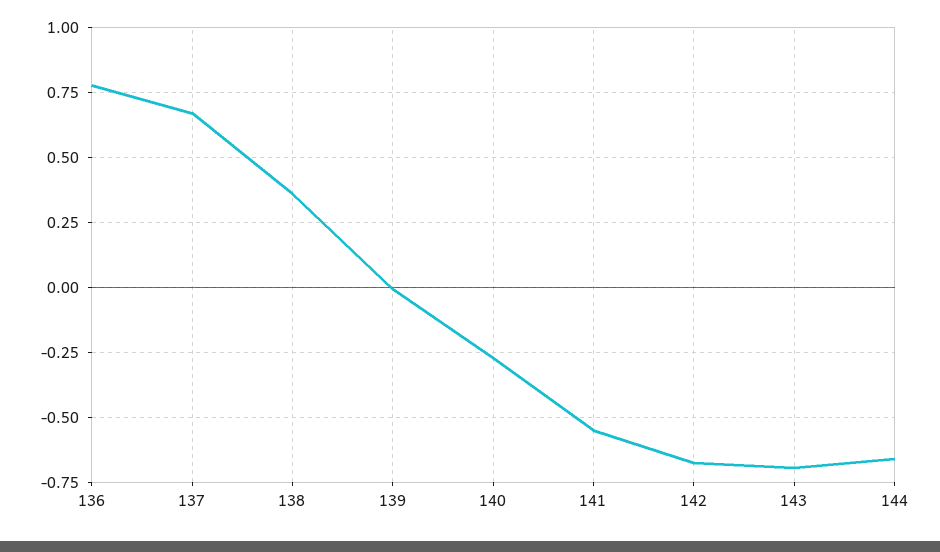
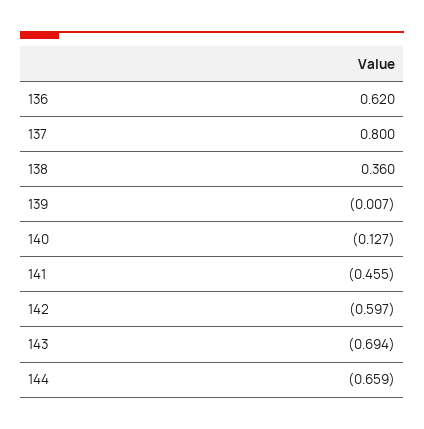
  {
-   "136": 0.775,
+   "136": 0.62,
-   "137": 0.675,
+   "137": 0.8,
    "138": 0.36,
    "139": -0.007,
-   "140": -0.275,
+   "140": -0.127,
-   "141": -0.55,
+   "141": -0.455,
-   "142": -0.675,
+   "142": -0.597,
    "143": -0.694,
    "144": -0.659
  }

